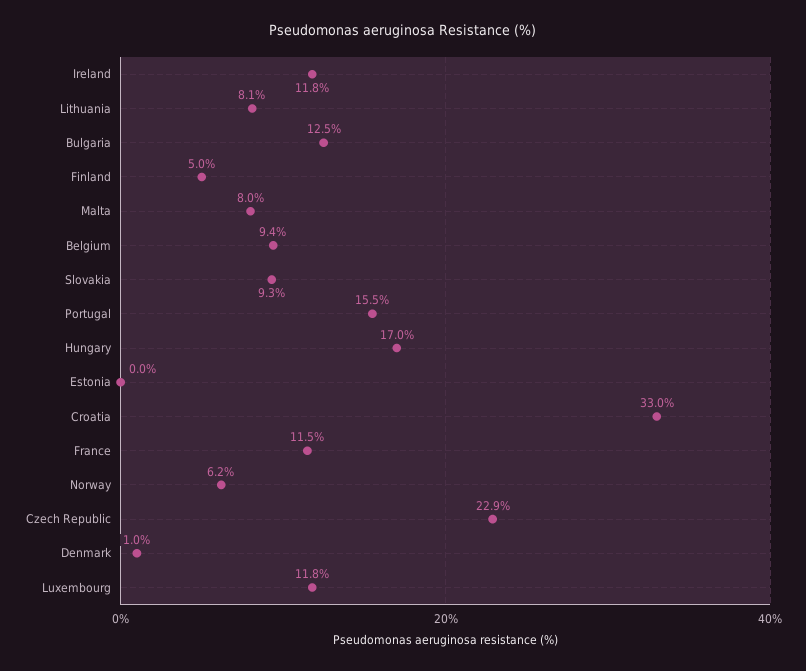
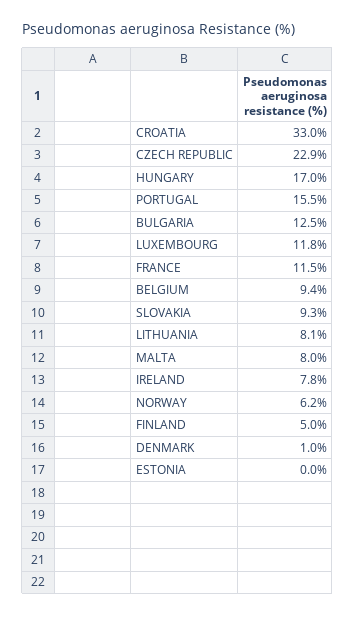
  {
-   "Ireland": 11.8,
+   "Ireland": 7.8,
    "Lithuania": 8.1,
    "Bulgaria": 12.5,
    "Finland": 5,
    "Malta": 8,
    "Belgium": 9.4,
    "Slovakia": 9.3,
    "Portugal": 15.5,
    "Hungary": 17,
    "Estonia": 0,
    "Croatia": 33,
    "France": 11.5,
    "Norway": 6.2,
    "Czech Republic": 22.9,
    "Denmark": 1,
    "Luxembourg": 11.8
  }

